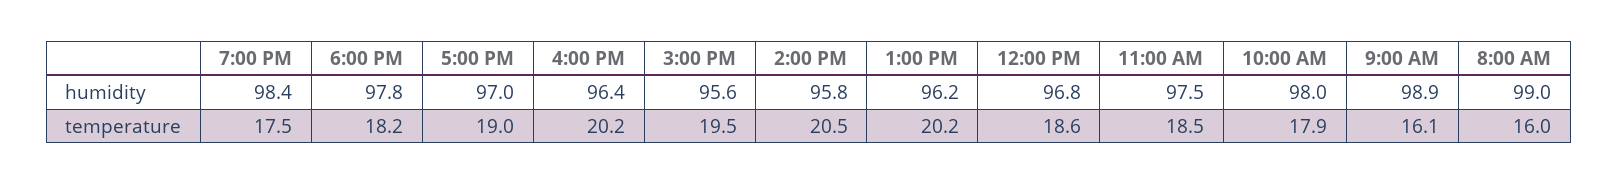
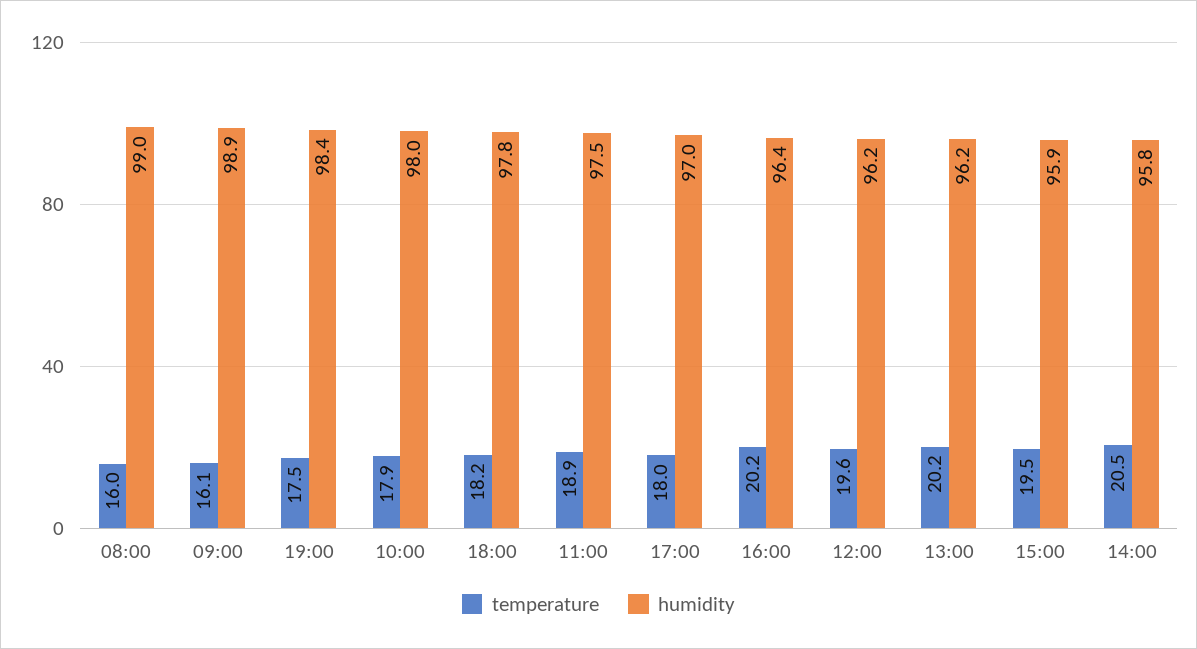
  {
    "humidity": {
      "7:00 PM": 98.4,
      "6:00 PM": 97.8,
      "5:00 PM": 97,
      "4:00 PM": 96.4,
-     "3:00 PM": 95.6,
+     "3:00 PM": 95.9,
      "2:00 PM": 95.8,
      "1:00 PM": 96.2,
-     "12:00 PM": 96.8,
+     "12:00 PM": 96.2,
      "11:00 AM": 97.5,
      "10:00 AM": 98,
      "9:00 AM": 98.9,
      "8:00 AM": 99
    },
    "temperature": {
      "7:00 PM": 17.5,
      "6:00 PM": 18.2,
-     "5:00 PM": 19,
+     "5:00 PM": 18,
      "4:00 PM": 20.2,
      "3:00 PM": 19.5,
      "2:00 PM": 20.5,
      "1:00 PM": 20.2,
-     "12:00 PM": 18.6,
+     "12:00 PM": 19.6,
-     "11:00 AM": 18.5,
+     "11:00 AM": 18.9,
      "10:00 AM": 17.9,
      "9:00 AM": 16.1,
      "8:00 AM": 16
    }
  }

